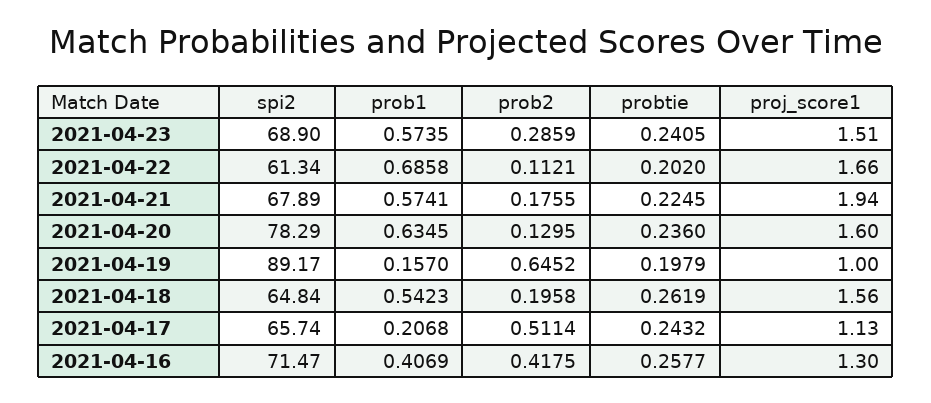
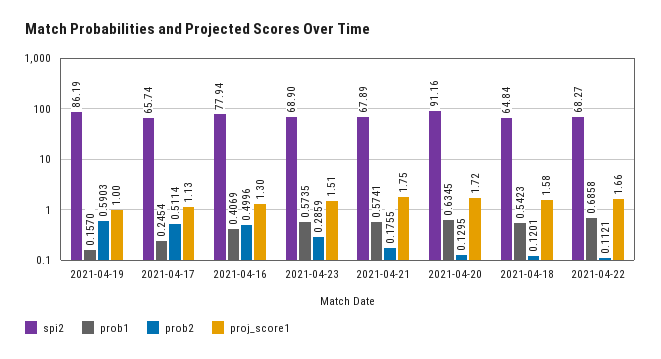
  {
    "spi2": {
      "2021-04-23": 68.9,
-     "2021-04-22": 61.34,
+     "2021-04-22": 68.27,
      "2021-04-21": 67.89,
-     "2021-04-20": 78.29,
+     "2021-04-20": 91.16,
-     "2021-04-19": 89.17,
+     "2021-04-19": 86.19,
      "2021-04-18": 64.84,
      "2021-04-17": 65.74,
-     "2021-04-16": 71.47
+     "2021-04-16": 77.94
    },
    "prob1": {
      "2021-04-23": 0.5735,
      "2021-04-22": 0.6858,
      "2021-04-21": 0.5741,
      "2021-04-20": 0.6345,
      "2021-04-19": 0.157,
      "2021-04-18": 0.5423,
-     "2021-04-17": 0.2068,
+     "2021-04-17": 0.2454,
      "2021-04-16": 0.4069
    },
    "prob2": {
      "2021-04-23": 0.2859,
      "2021-04-22": 0.1121,
      "2021-04-21": 0.1755,
      "2021-04-20": 0.1295,
-     "2021-04-19": 0.6452,
+     "2021-04-19": 0.5903,
-     "2021-04-18": 0.1958,
+     "2021-04-18": 0.1201,
      "2021-04-17": 0.5114,
-     "2021-04-16": 0.4175
+     "2021-04-16": 0.4996
    },
-   "probtie": {
-     "2021-04-23": 0.2405,
-     "2021-04-22": 0.202,
-     "2021-04-21": 0.2245,
-     "2021-04-20": 0.236,
-     "2021-04-19": 0.1979,
-     "2021-04-18": 0.2619,
-     "2021-04-17": 0.2432,
-     "2021-04-16": 0.2577
-   },
    "proj_score1": {
      "2021-04-23": 1.51,
      "2021-04-22": 1.66,
-     "2021-04-21": 1.94,
+     "2021-04-21": 1.75,
-     "2021-04-20": 1.6,
+     "2021-04-20": 1.72,
      "2021-04-19": 1,
-     "2021-04-18": 1.56,
+     "2021-04-18": 1.58,
      "2021-04-17": 1.13,
      "2021-04-16": 1.3
    }
  }

